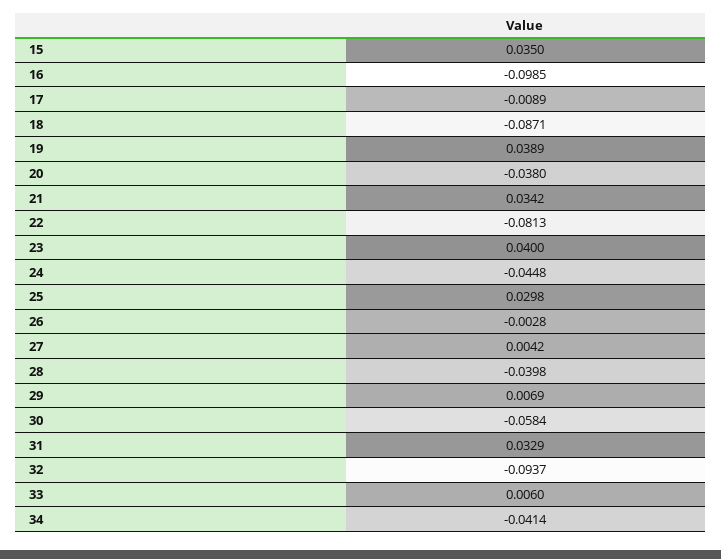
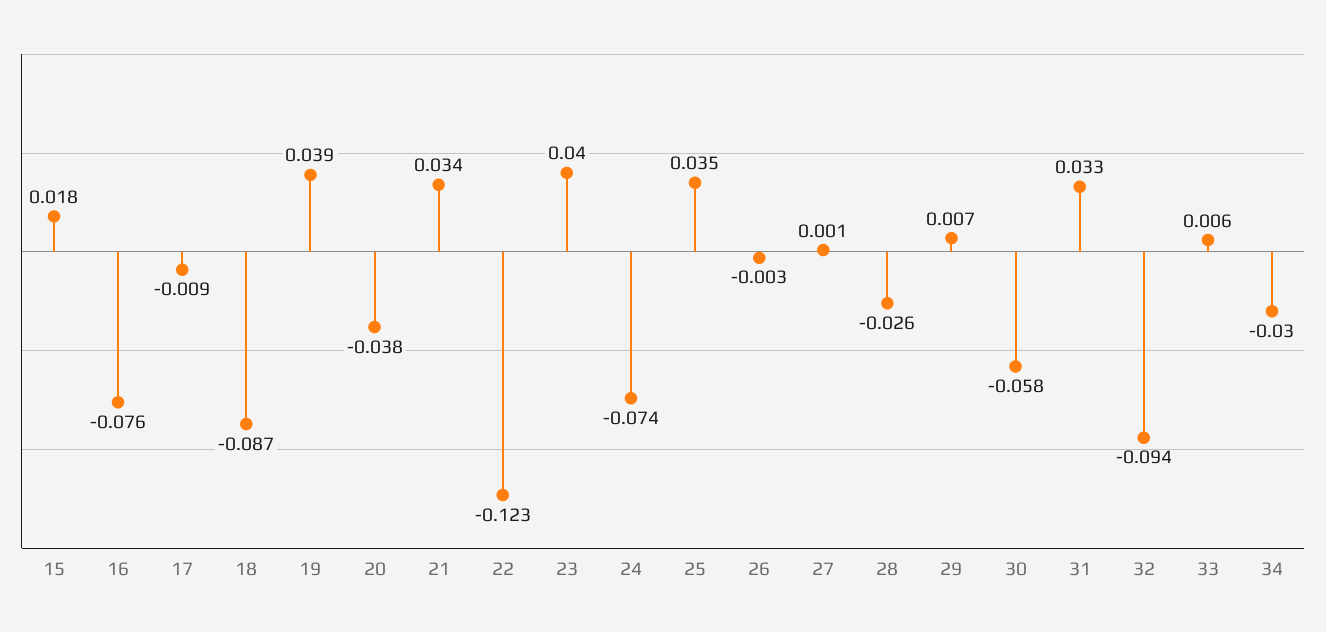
  {
-   "15": 0.035,
+   "15": 0.018,
-   "16": -0.0985,
+   "16": -0.076,
    "17": -0.0089,
    "18": -0.0871,
    "19": 0.0389,
    "20": -0.038,
    "21": 0.0342,
-   "22": -0.0813,
+   "22": -0.123,
    "23": 0.04,
-   "24": -0.0448,
+   "24": -0.074,
-   "25": 0.0298,
+   "25": 0.035,
    "26": -0.0028,
-   "27": 0.0042,
+   "27": 0.001,
-   "28": -0.0398,
+   "28": -0.026,
    "29": 0.0069,
    "30": -0.0584,
    "31": 0.0329,
    "32": -0.0937,
    "33": 0.006,
-   "34": -0.0414
+   "34": -0.03
  }

